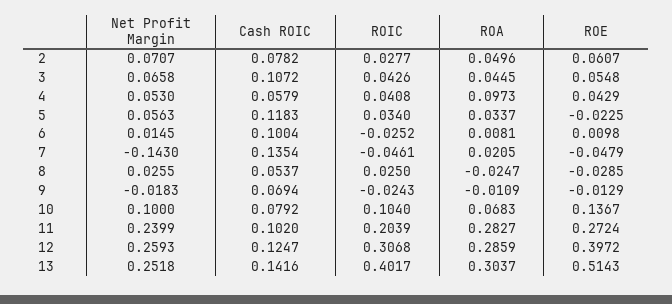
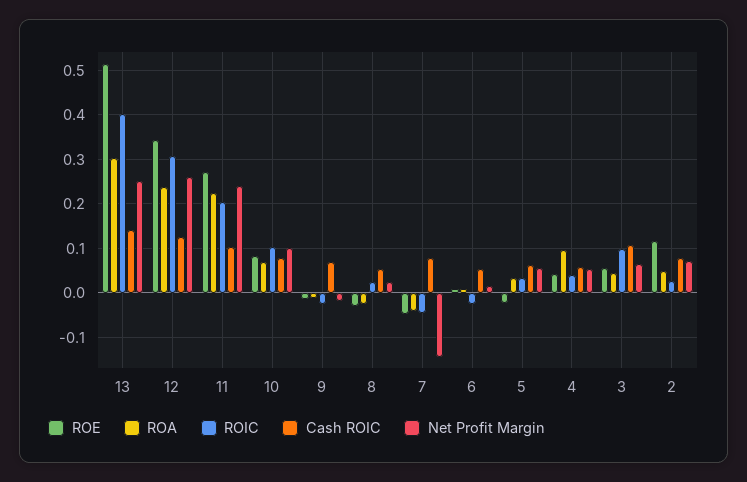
  {
    "Net Profit Margin": {
      "2": 0.0707,
      "3": 0.0658,
      "4": 0.053,
      "5": 0.0563,
      "6": 0.0145,
      "7": -0.143,
      "8": 0.0255,
      "9": -0.0183,
      "10": 0.1,
      "11": 0.2399,
      "12": 0.2593,
      "13": 0.2518
    },
    "Cash ROIC": {
      "2": 0.0782,
      "3": 0.1072,
      "4": 0.0579,
-     "5": 0.1183,
+     "5": 0.06,
-     "6": 0.1004,
+     "6": 0.06,
-     "7": 0.1354,
+     "7": 0.08,
      "8": 0.0537,
      "9": 0.0694,
      "10": 0.0792,
      "11": 0.102,
      "12": 0.1247,
      "13": 0.1416
    },
    "ROIC": {
      "2": 0.0277,
-     "3": 0.0426,
+     "3": 0.1,
      "4": 0.0408,
      "5": 0.034,
      "6": -0.0252,
      "7": -0.0461,
      "8": 0.025,
      "9": -0.0243,
      "10": 0.104,
      "11": 0.2039,
      "12": 0.3068,
      "13": 0.4017
    },
    "ROA": {
      "2": 0.0496,
      "3": 0.0445,
      "4": 0.0973,
      "5": 0.0337,
      "6": 0.0081,
-     "7": 0.0205,
+     "7": -0.04,
      "8": -0.0247,
      "9": -0.0109,
      "10": 0.0683,
-     "11": 0.2827,
+     "11": 0.22,
-     "12": 0.2859,
+     "12": 0.24,
      "13": 0.3037
    },
    "ROE": {
-     "2": 0.0607,
+     "2": 0.12,
      "3": 0.0548,
      "4": 0.0429,
      "5": -0.0225,
      "6": 0.0098,
      "7": -0.0479,
      "8": -0.0285,
      "9": -0.0129,
-     "10": 0.1367,
+     "10": 0.08,
      "11": 0.2724,
-     "12": 0.3972,
+     "12": 0.34,
      "13": 0.5143
    }
  }

